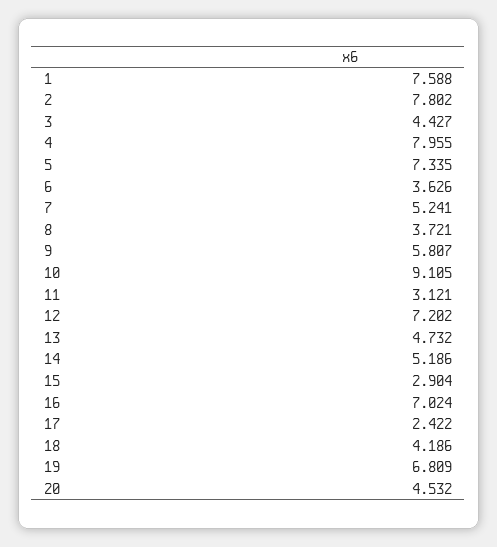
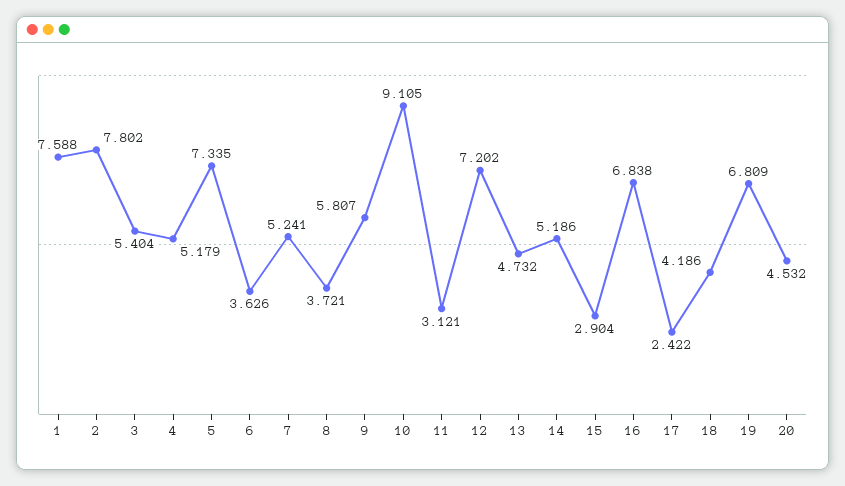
  {
    "1": 7.588,
    "2": 7.802,
-   "3": 4.427,
+   "3": 5.404,
-   "4": 7.955,
+   "4": 5.179,
    "5": 7.335,
    "6": 3.626,
    "7": 5.241,
    "8": 3.721,
    "9": 5.807,
    "10": 9.105,
    "11": 3.121,
    "12": 7.202,
    "13": 4.732,
    "14": 5.186,
    "15": 2.904,
-   "16": 7.024,
+   "16": 6.838,
    "17": 2.422,
    "18": 4.186,
    "19": 6.809,
    "20": 4.532
  }

